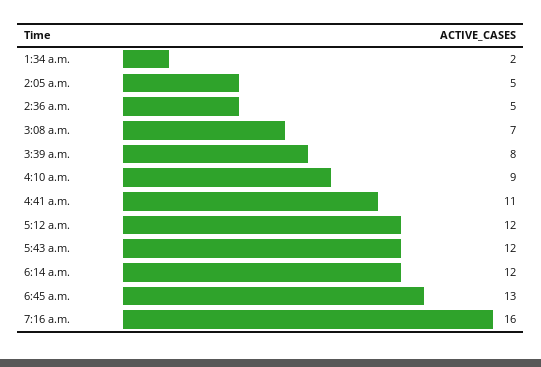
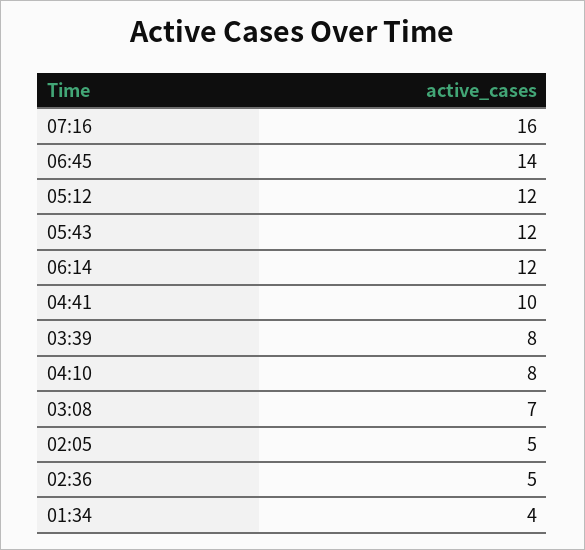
  {
-   "1:34 a.m.": 2,
+   "1:34 a.m.": 4,
    "2:05 a.m.": 5,
    "2:36 a.m.": 5,
    "3:08 a.m.": 7,
    "3:39 a.m.": 8,
-   "4:10 a.m.": 9,
+   "4:10 a.m.": 8,
-   "4:41 a.m.": 11,
+   "4:41 a.m.": 10,
    "5:12 a.m.": 12,
    "5:43 a.m.": 12,
    "6:14 a.m.": 12,
-   "6:45 a.m.": 13,
+   "6:45 a.m.": 14,
    "7:16 a.m.": 16
  }

